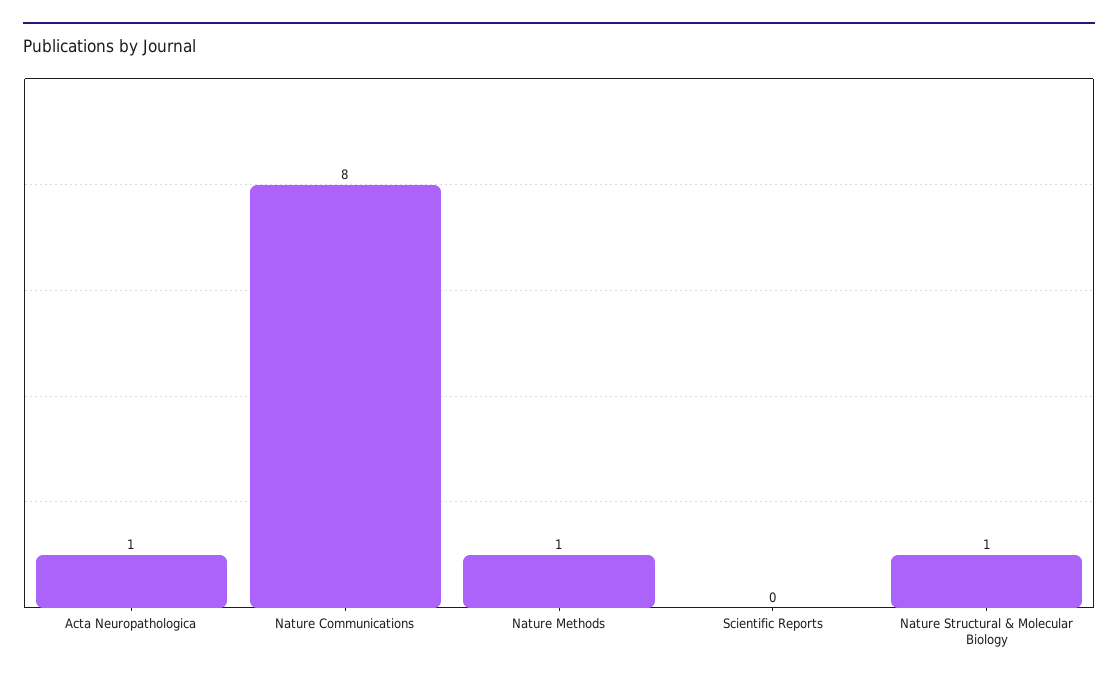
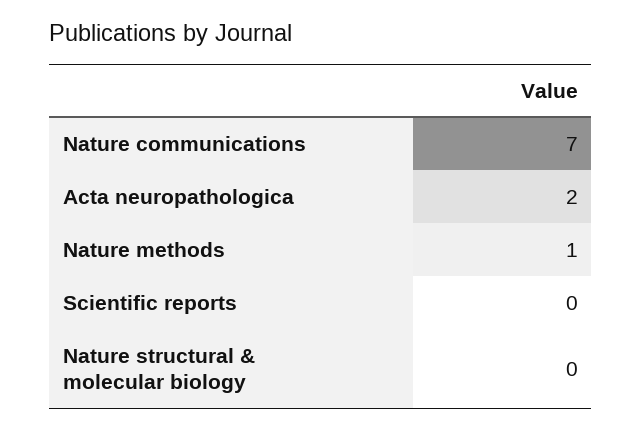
  {
-   "Acta Neuropathologica": 1,
+   "Acta Neuropathologica": 2,
-   "Nature Communications": 8,
+   "Nature Communications": 7,
    "Nature Methods": 1,
    "Scientific Reports": 0,
-   "Nature Structural & Molecular Biology": 1
+   "Nature Structural & Molecular Biology": 0
  }

